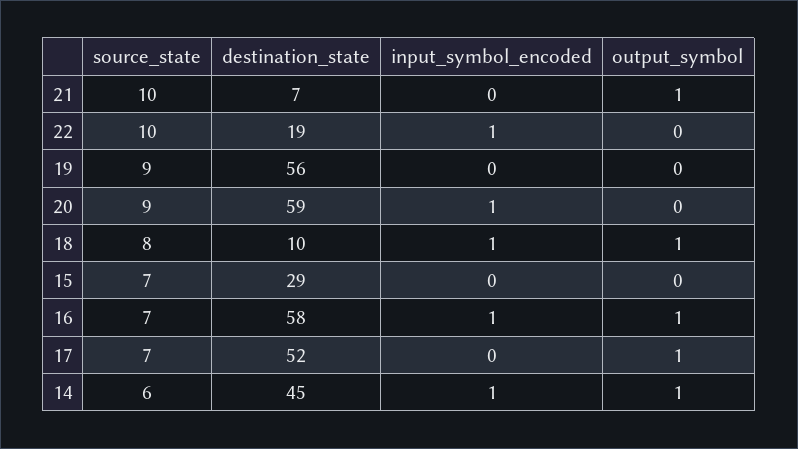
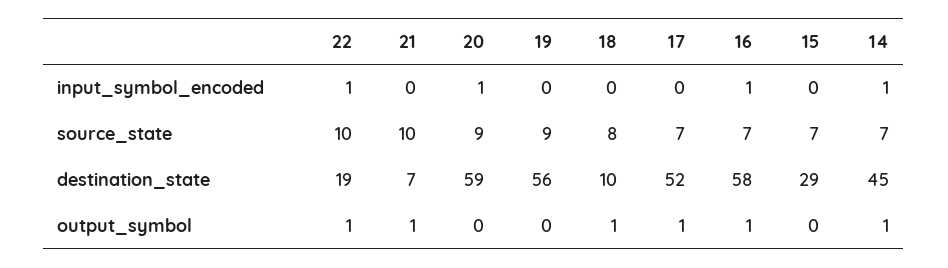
  {
    "source_state": {
      "21": 10,
      "22": 10,
      "19": 9,
      "20": 9,
      "18": 8,
      "15": 7,
      "16": 7,
      "17": 7,
-     "14": 6
+     "14": 7
    },
    "destination_state": {
      "21": 7,
      "22": 19,
      "19": 56,
      "20": 59,
      "18": 10,
      "15": 29,
      "16": 58,
      "17": 52,
      "14": 45
    },
    "input_symbol_encoded": {
      "21": 0,
      "22": 1,
      "19": 0,
      "20": 1,
-     "18": 1,
+     "18": 0,
      "15": 0,
      "16": 1,
      "17": 0,
      "14": 1
    },
    "output_symbol": {
      "21": 1,
-     "22": 0,
+     "22": 1,
      "19": 0,
      "20": 0,
      "18": 1,
      "15": 0,
      "16": 1,
      "17": 1,
      "14": 1
    }
  }

